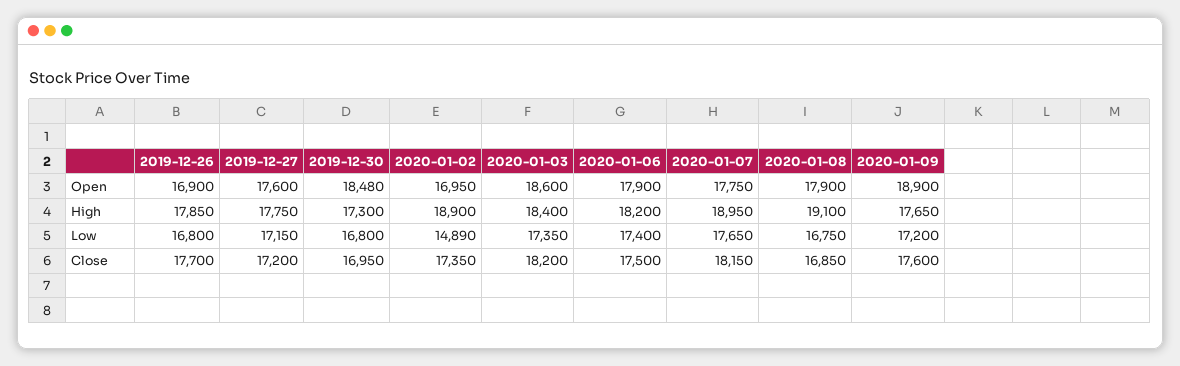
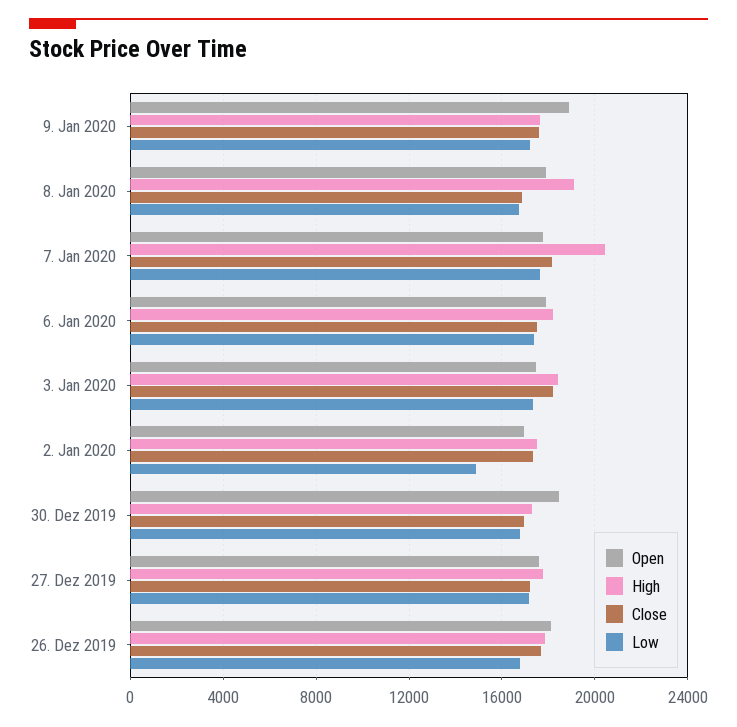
  {
    "Open": {
-     "2019-12-26": 16900,
+     "2019-12-26": 18000,
      "2019-12-27": 17600,
      "2019-12-30": 18480,
      "2020-01-02": 16950,
-     "2020-01-03": 18600,
+     "2020-01-03": 17500,
      "2020-01-06": 17900,
      "2020-01-07": 17750,
      "2020-01-08": 17900,
      "2020-01-09": 18900
    },
    "High": {
      "2019-12-26": 17850,
      "2019-12-27": 17750,
      "2019-12-30": 17300,
-     "2020-01-02": 18900,
+     "2020-01-02": 17500,
      "2020-01-03": 18400,
      "2020-01-06": 18200,
-     "2020-01-07": 18950,
+     "2020-01-07": 20500,
      "2020-01-08": 19100,
      "2020-01-09": 17650
    },
    "Low": {
      "2019-12-26": 16800,
      "2019-12-27": 17150,
      "2019-12-30": 16800,
      "2020-01-02": 14890,
      "2020-01-03": 17350,
      "2020-01-06": 17400,
      "2020-01-07": 17650,
      "2020-01-08": 16750,
      "2020-01-09": 17200
    },
    "Close": {
      "2019-12-26": 17700,
      "2019-12-27": 17200,
      "2019-12-30": 16950,
      "2020-01-02": 17350,
      "2020-01-03": 18200,
      "2020-01-06": 17500,
      "2020-01-07": 18150,
      "2020-01-08": 16850,
      "2020-01-09": 17600
    }
  }

